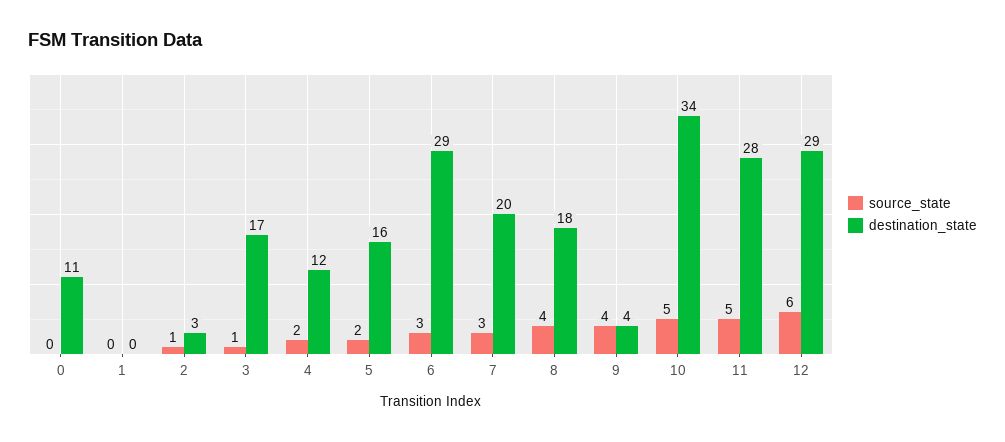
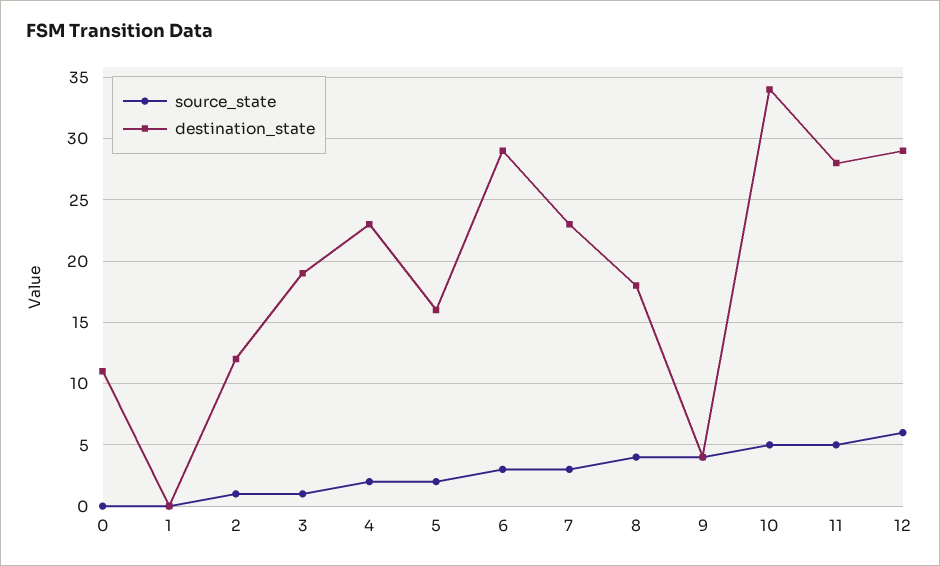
  {
    "source_state": {
      "0": 0,
      "1": 0,
      "2": 1,
      "3": 1,
      "4": 2,
      "5": 2,
      "6": 3,
      "7": 3,
      "8": 4,
      "9": 4,
      "10": 5,
      "11": 5,
      "12": 6
    },
    "destination_state": {
      "0": 11,
      "1": 0,
-     "2": 3,
+     "2": 12,
-     "3": 17,
+     "3": 19,
-     "4": 12,
+     "4": 23,
      "5": 16,
      "6": 29,
-     "7": 20,
+     "7": 23,
      "8": 18,
      "9": 4,
      "10": 34,
      "11": 28,
      "12": 29
    }
  }

